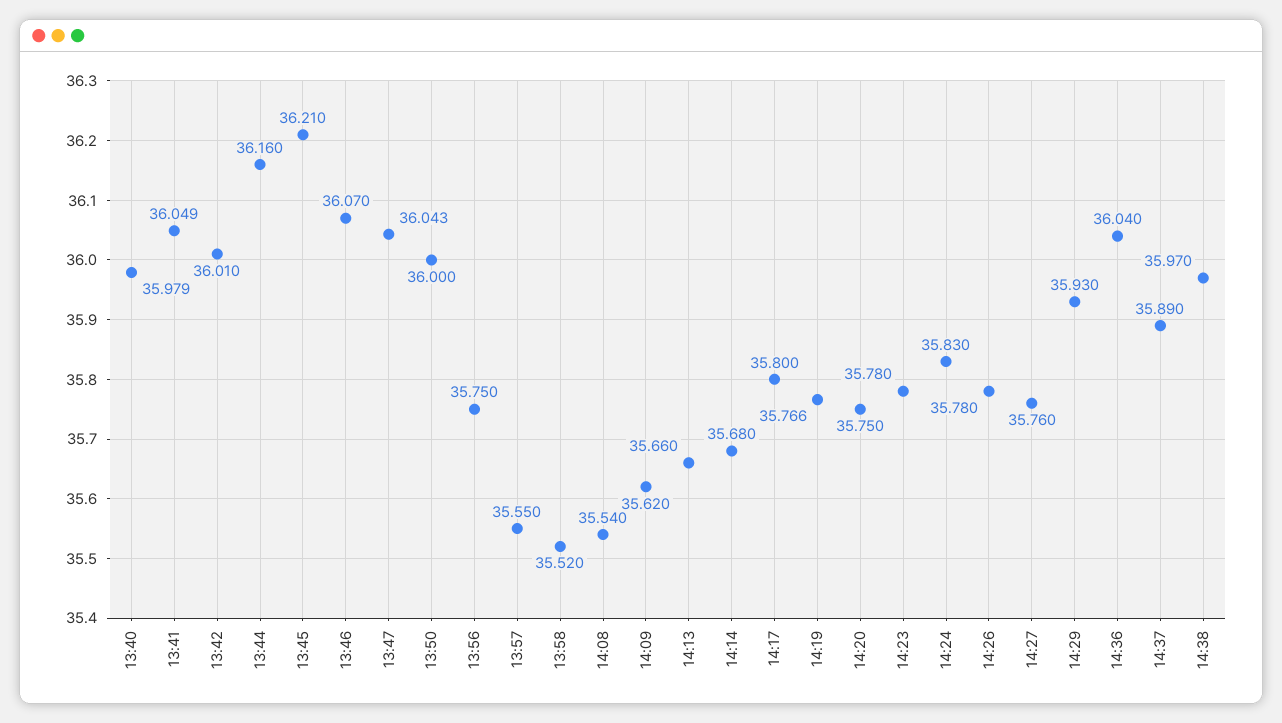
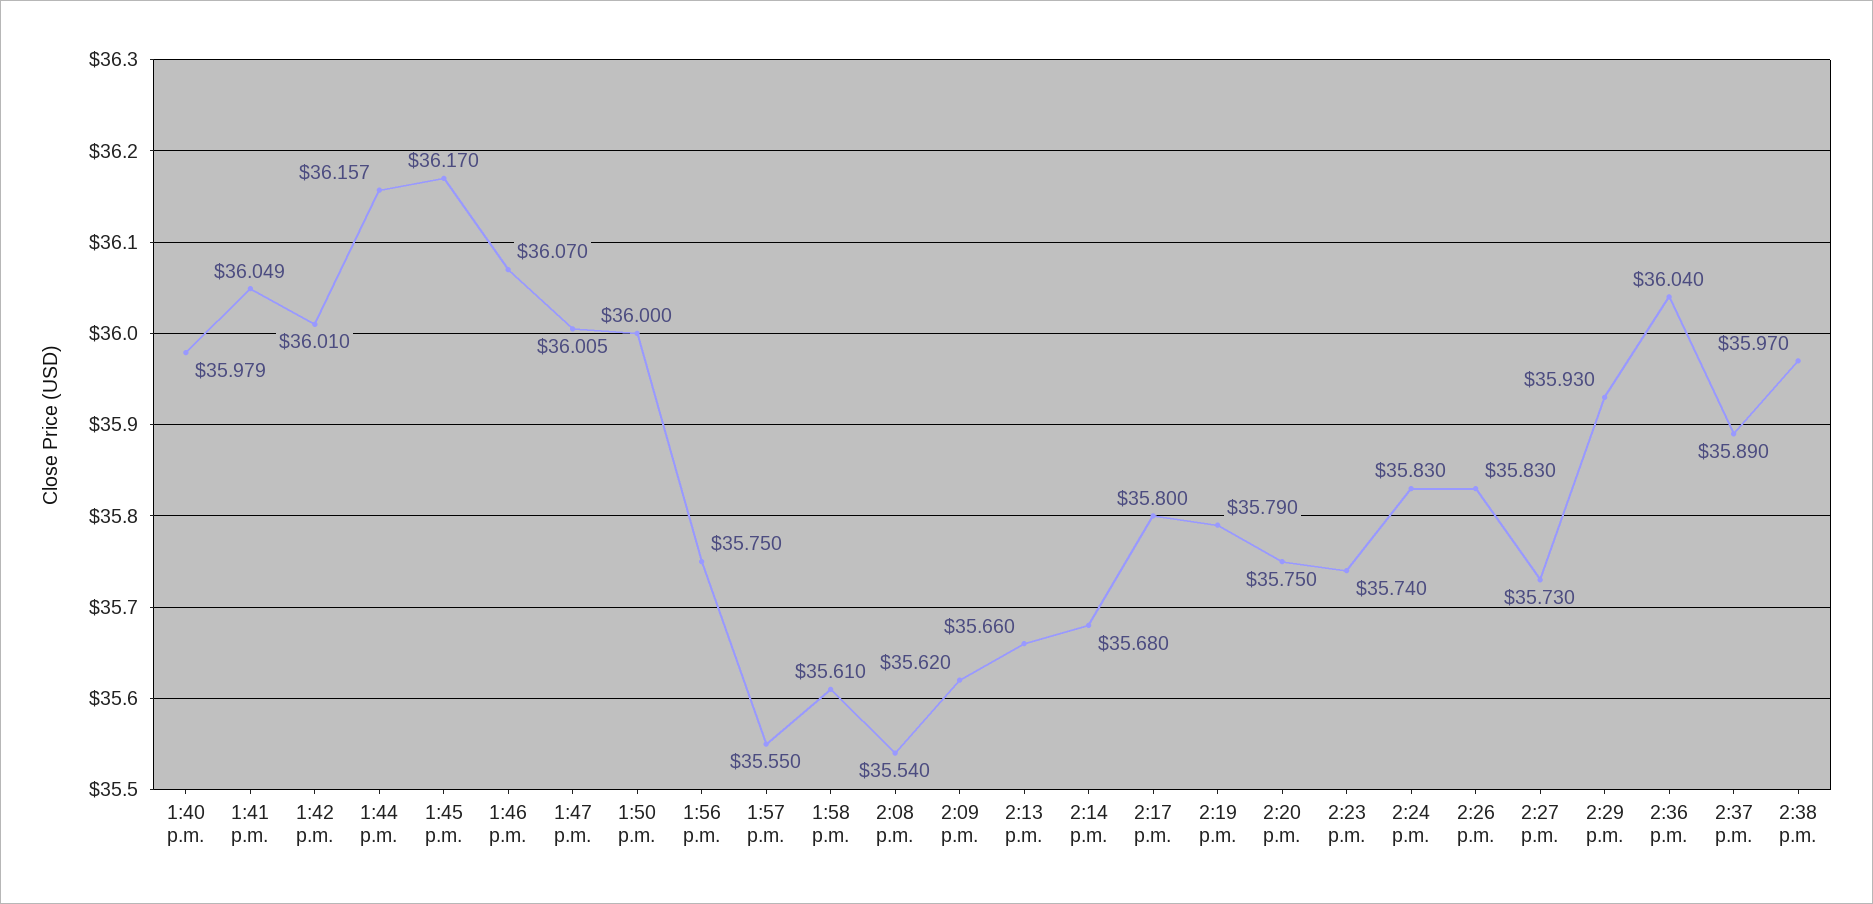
  {
    "13:40": 35.979,
    "13:41": 36.049,
    "13:42": 36.01,
-   "13:44": 36.16,
+   "13:44": 36.157,
-   "13:45": 36.21,
+   "13:45": 36.17,
    "13:46": 36.07,
-   "13:47": 36.043,
+   "13:47": 36.005,
    "13:50": 36,
    "13:56": 35.75,
    "13:57": 35.55,
-   "13:58": 35.52,
+   "13:58": 35.61,
    "14:08": 35.54,
    "14:09": 35.62,
    "14:13": 35.66,
    "14:14": 35.68,
    "14:17": 35.8,
-   "14:19": 35.766,
+   "14:19": 35.79,
    "14:20": 35.75,
-   "14:23": 35.78,
+   "14:23": 35.74,
    "14:24": 35.83,
-   "14:26": 35.78,
+   "14:26": 35.83,
-   "14:27": 35.76,
+   "14:27": 35.73,
    "14:29": 35.93,
    "14:36": 36.04,
    "14:37": 35.89,
    "14:38": 35.97
  }

